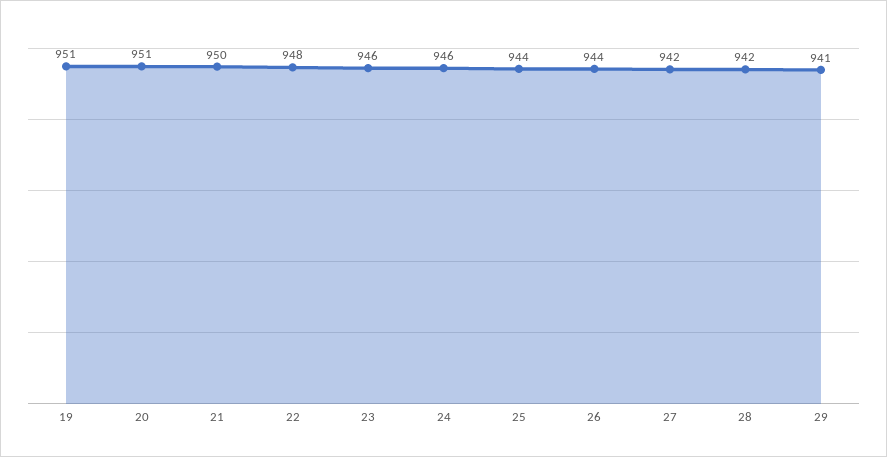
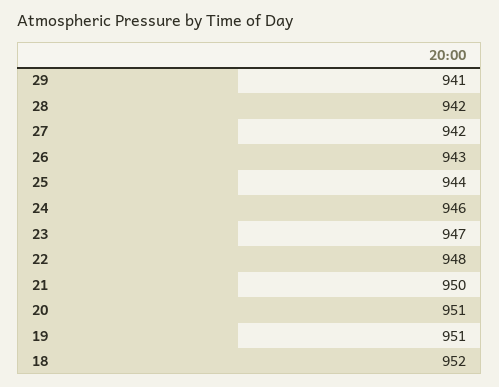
  {
    "19": 951,
    "20": 951,
    "21": 950,
    "22": 948,
-   "23": 946,
+   "23": 947,
    "24": 946,
    "25": 944,
-   "26": 944,
+   "26": 943,
    "27": 942,
    "28": 942,
-   "29": 941
+   "29": 941,
+   "18": 952
  }

